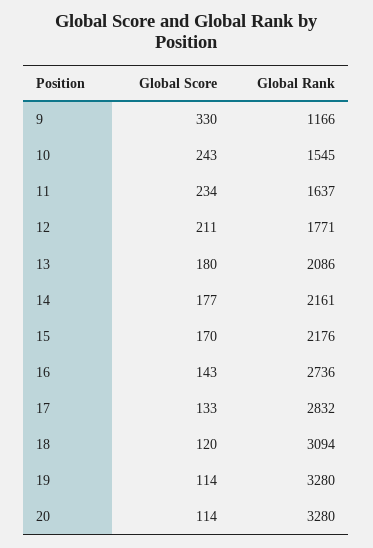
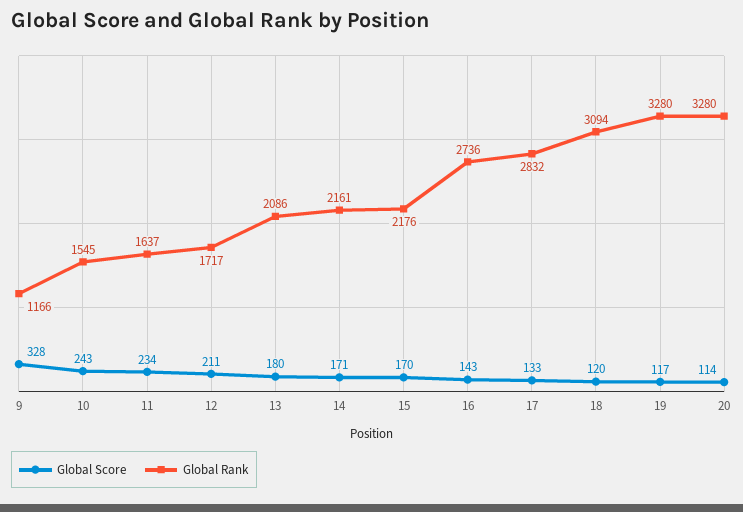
  {
    "Global Score": {
-     "9": 330,
+     "9": 328,
      "10": 243,
      "11": 234,
      "12": 211,
      "13": 180,
-     "14": 177,
+     "14": 171,
      "15": 170,
      "16": 143,
      "17": 133,
      "18": 120,
-     "19": 114,
+     "19": 117,
      "20": 114
    },
    "Global Rank": {
      "9": 1166,
      "10": 1545,
      "11": 1637,
-     "12": 1771,
+     "12": 1717,
      "13": 2086,
      "14": 2161,
      "15": 2176,
      "16": 2736,
      "17": 2832,
      "18": 3094,
      "19": 3280,
      "20": 3280
    }
  }

